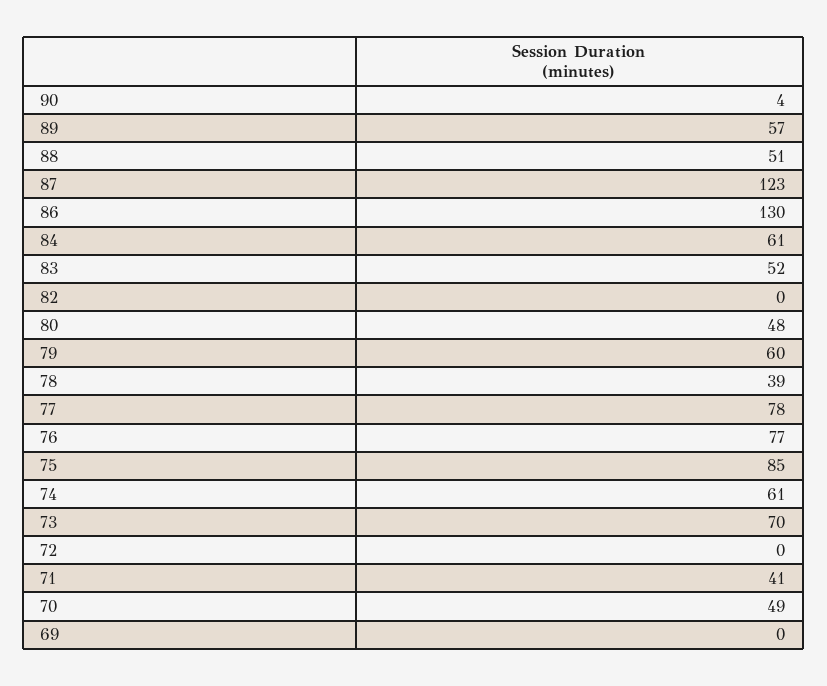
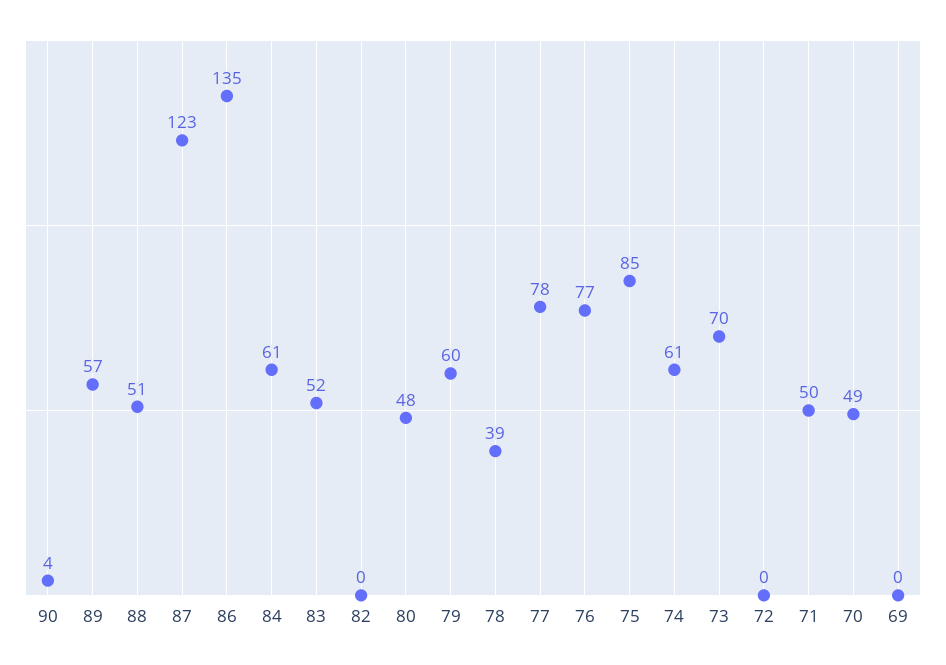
  {
    "90": 4,
    "89": 57,
    "88": 51,
    "87": 123,
-   "86": 130,
+   "86": 135,
    "84": 61,
    "83": 52,
    "82": 0,
    "80": 48,
    "79": 60,
    "78": 39,
    "77": 78,
    "76": 77,
    "75": 85,
    "74": 61,
    "73": 70,
    "72": 0,
-   "71": 41,
+   "71": 50,
    "70": 49,
    "69": 0
  }

